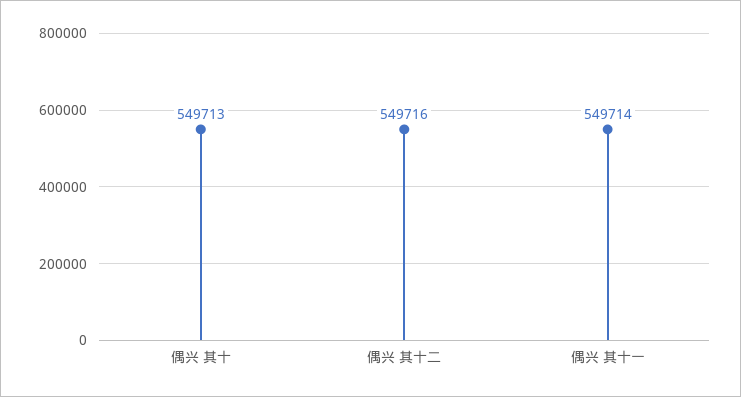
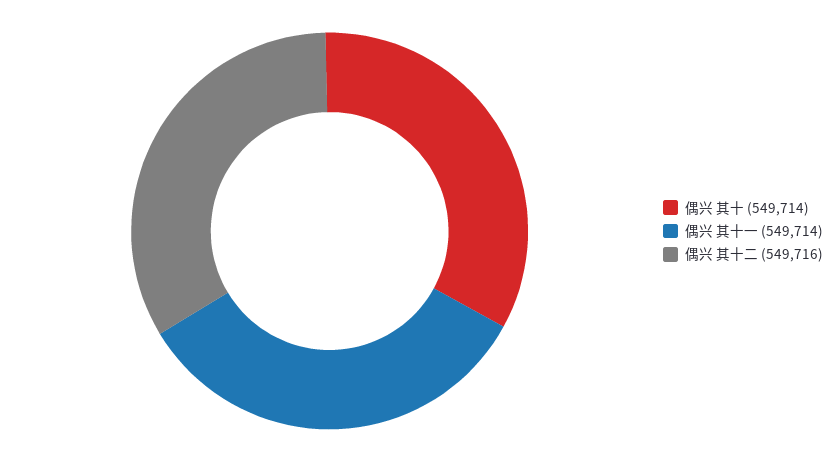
  {
-   "偶兴 其十": 549713,
+   "偶兴 其十": 549714,
    "偶兴 其十二": 549716,
    "偶兴 其十一": 549714
  }

